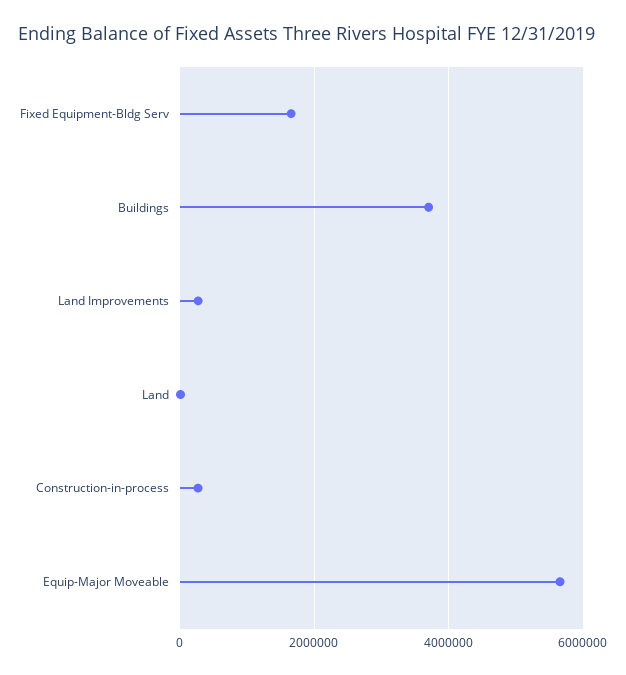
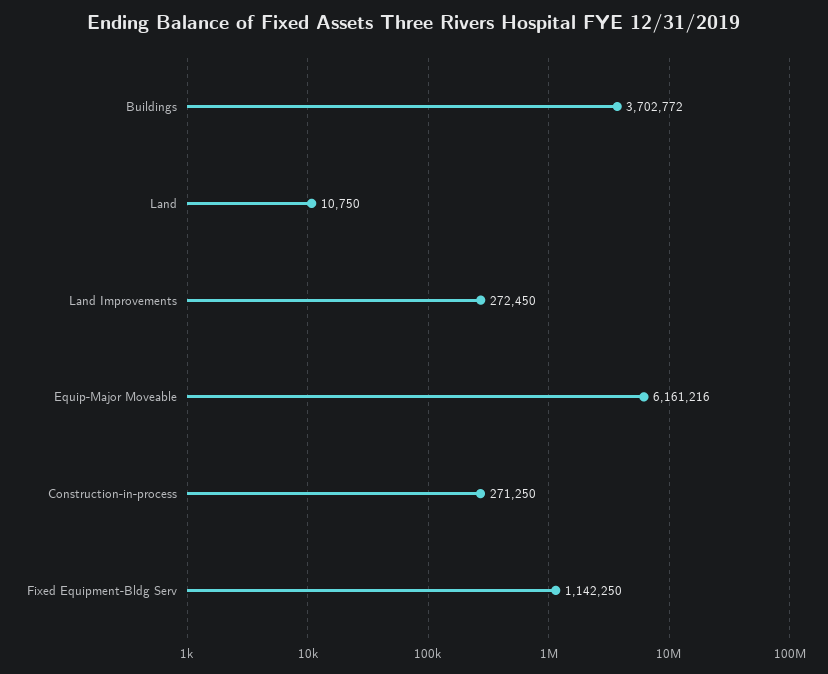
  {
-   "Fixed Equipment-Bldg Serv": 1600000,
+   "Fixed Equipment-Bldg Serv": 1142250,
    "Buildings": 3702772,
    "Land Improvements": 272450,
    "Land": 10750,
    "Construction-in-process": 271250,
-   "Equip-Major Moveable": 5600000
+   "Equip-Major Moveable": 6161216
  }

